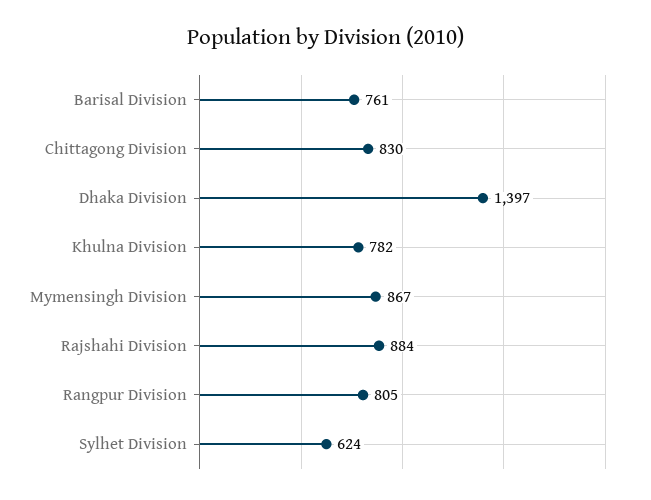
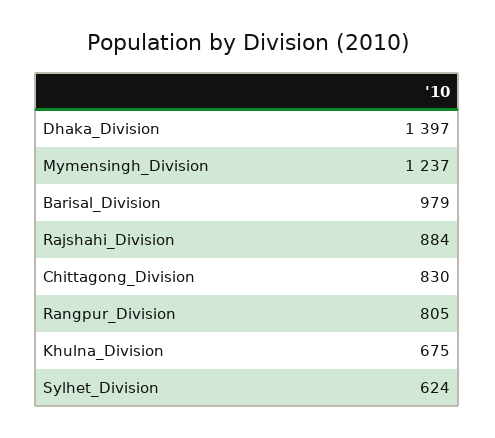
  {
-   "Barisal Division": 761,
+   "Barisal Division": 979,
    "Chittagong Division": 830,
    "Dhaka Division": 1397,
-   "Khulna Division": 782,
+   "Khulna Division": 675,
-   "Mymensingh Division": 867,
+   "Mymensingh Division": 1237,
    "Rajshahi Division": 884,
    "Rangpur Division": 805,
    "Sylhet Division": 624
  }

